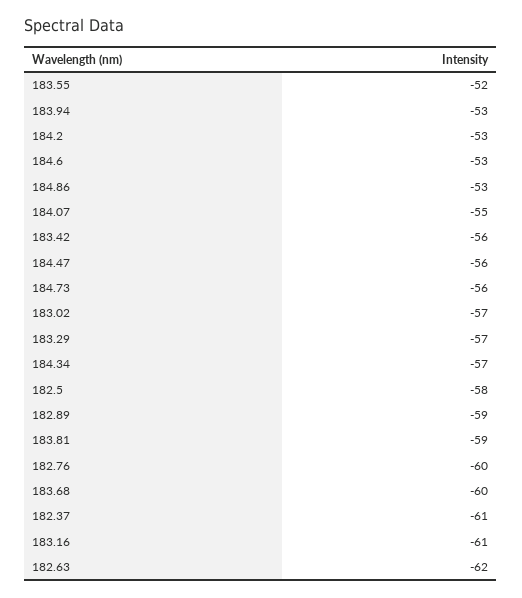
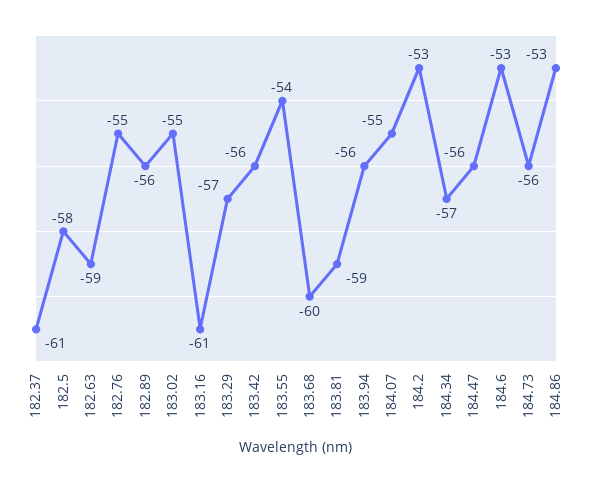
  {
-   "183.55": -52,
+   "183.55": -54,
-   "183.94": -53,
+   "183.94": -56,
    "184.2": -53,
    "184.6": -53,
    "184.86": -53,
    "184.07": -55,
    "183.42": -56,
    "184.47": -56,
    "184.73": -56,
-   "183.02": -57,
+   "183.02": -55,
    "183.29": -57,
    "184.34": -57,
    "182.5": -58,
-   "182.89": -59,
+   "182.89": -56,
    "183.81": -59,
-   "182.76": -60,
+   "182.76": -55,
    "183.68": -60,
    "182.37": -61,
    "183.16": -61,
-   "182.63": -62
+   "182.63": -59
  }

